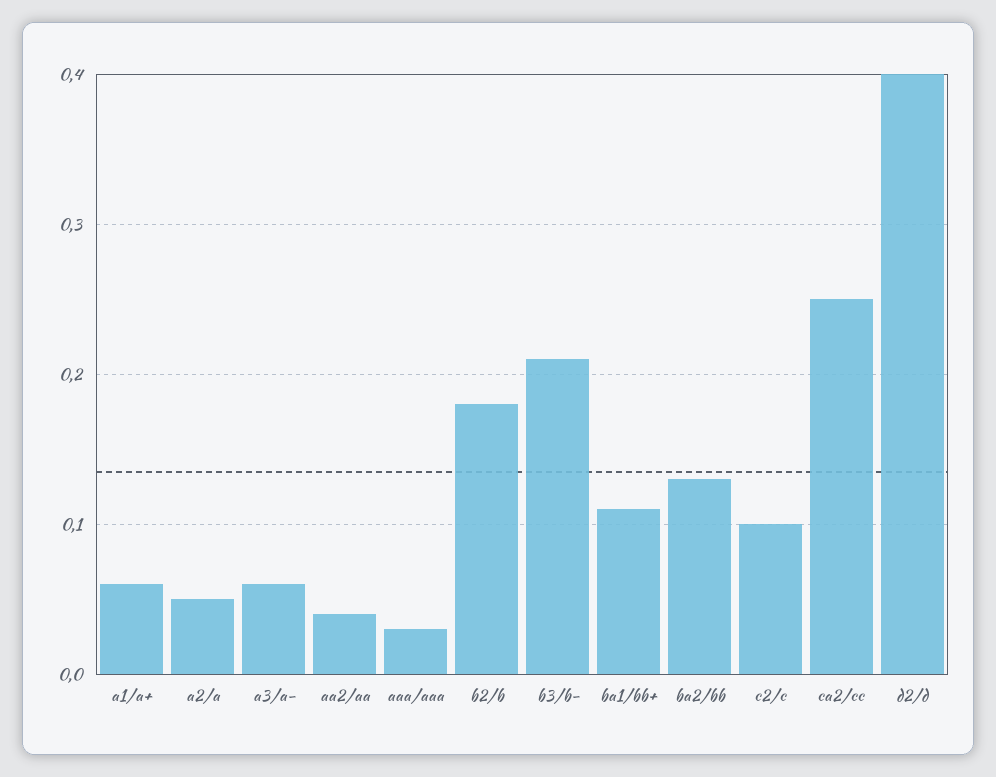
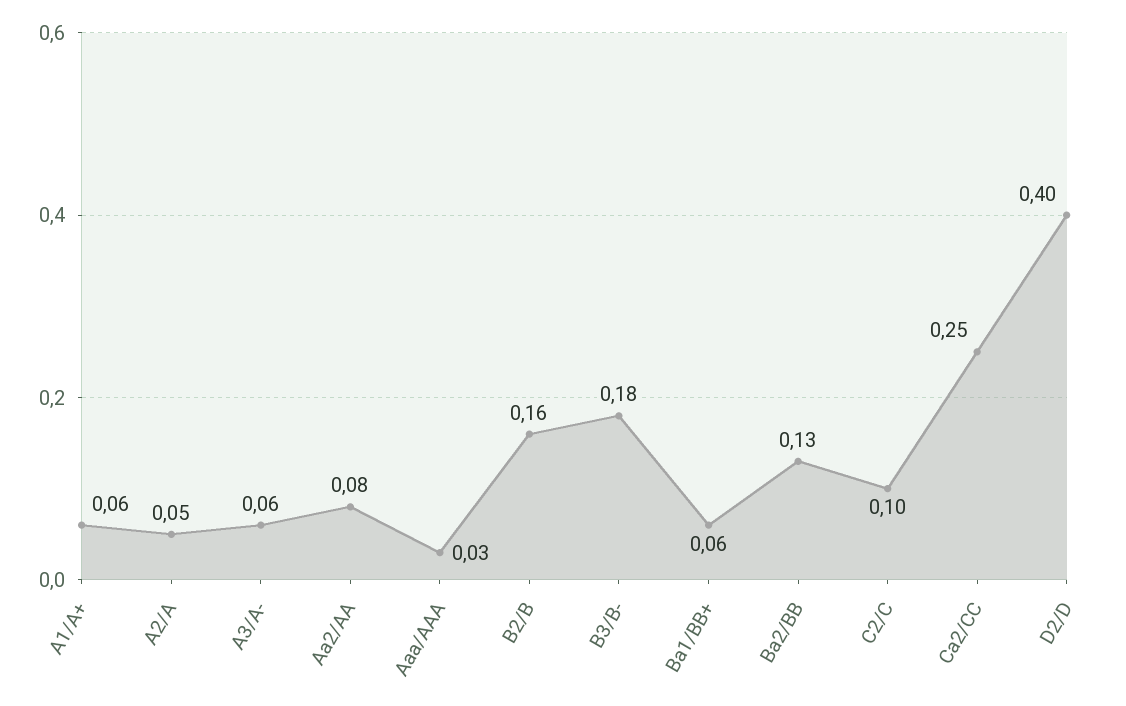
  {
    "a1/a+": 0.06,
    "a2/a": 0.05,
    "a3/a-": 0.06,
-   "aa2/aa": 0.04,
+   "aa2/aa": 0.08,
    "aaa/aaa": 0.03,
-   "b2/b": 0.18,
+   "b2/b": 0.16,
-   "b3/b-": 0.21,
+   "b3/b-": 0.18,
-   "ba1/bb+": 0.11,
+   "ba1/bb+": 0.06,
    "ba2/bb": 0.13,
    "c2/c": 0.1,
    "ca2/cc": 0.25,
    "d2/d": 0.4
  }

